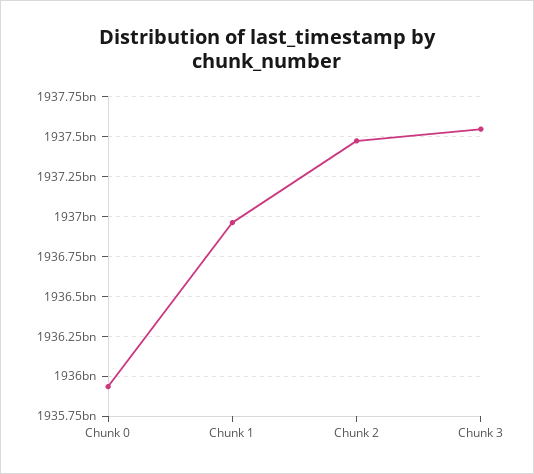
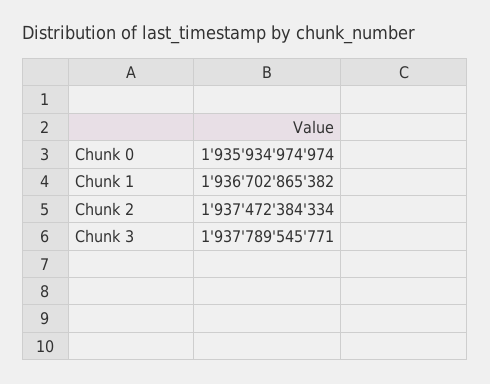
  {
    "Chunk 0": 1935934974974,
-   "Chunk 1": 1936950000000,
+   "Chunk 1": 1936702865382,
    "Chunk 2": 1937472384334,
-   "Chunk 3": 1937550000000
+   "Chunk 3": 1937789545771
  }

